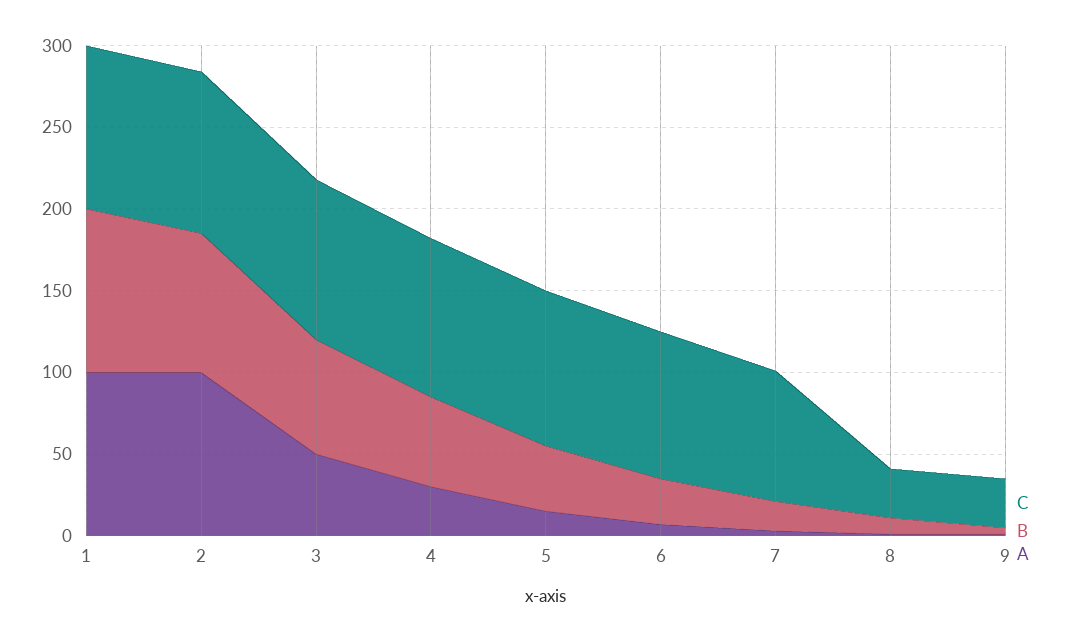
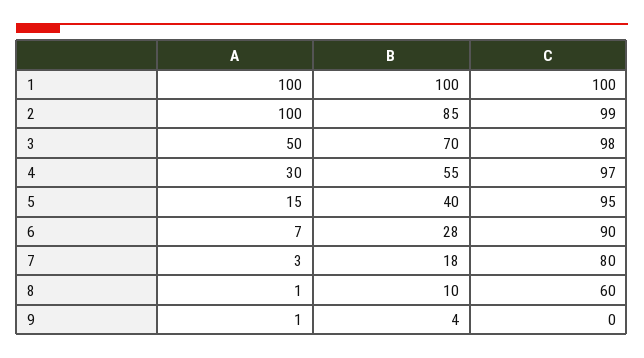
  {
    "C": {
      "1": 100,
      "2": 99,
      "3": 98,
      "4": 97,
      "5": 95,
      "6": 90,
      "7": 80,
-     "8": 30,
+     "8": 60,
-     "9": 30
+     "9": 0
    },
    "B": {
      "1": 100,
      "2": 85,
      "3": 70,
      "4": 55,
      "5": 40,
      "6": 28,
      "7": 18,
      "8": 10,
      "9": 4
    },
    "A": {
      "1": 100,
      "2": 100,
      "3": 50,
      "4": 30,
      "5": 15,
      "6": 7,
      "7": 3,
      "8": 1,
      "9": 1
    }
  }

